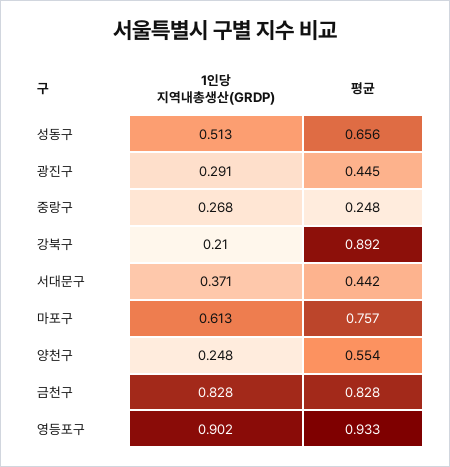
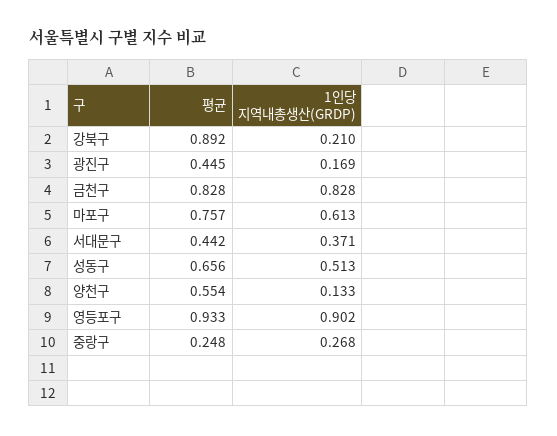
  {
    "1인당 지역내총생산(GRDP)": {
      "성동구": 0.513,
-     "광진구": 0.291,
+     "광진구": 0.169,
      "중랑구": 0.268,
      "강북구": 0.21,
      "서대문구": 0.371,
      "마포구": 0.613,
-     "양천구": 0.248,
+     "양천구": 0.133,
      "금천구": 0.828,
      "영등포구": 0.902
    },
    "평균": {
      "성동구": 0.656,
      "광진구": 0.445,
      "중랑구": 0.248,
      "강북구": 0.892,
      "서대문구": 0.442,
      "마포구": 0.757,
      "양천구": 0.554,
      "금천구": 0.828,
      "영등포구": 0.933
    }
  }

